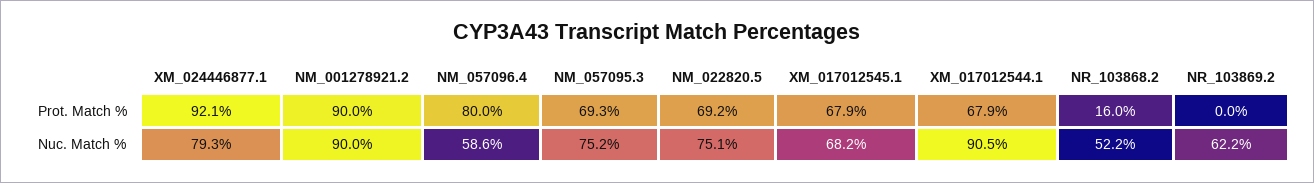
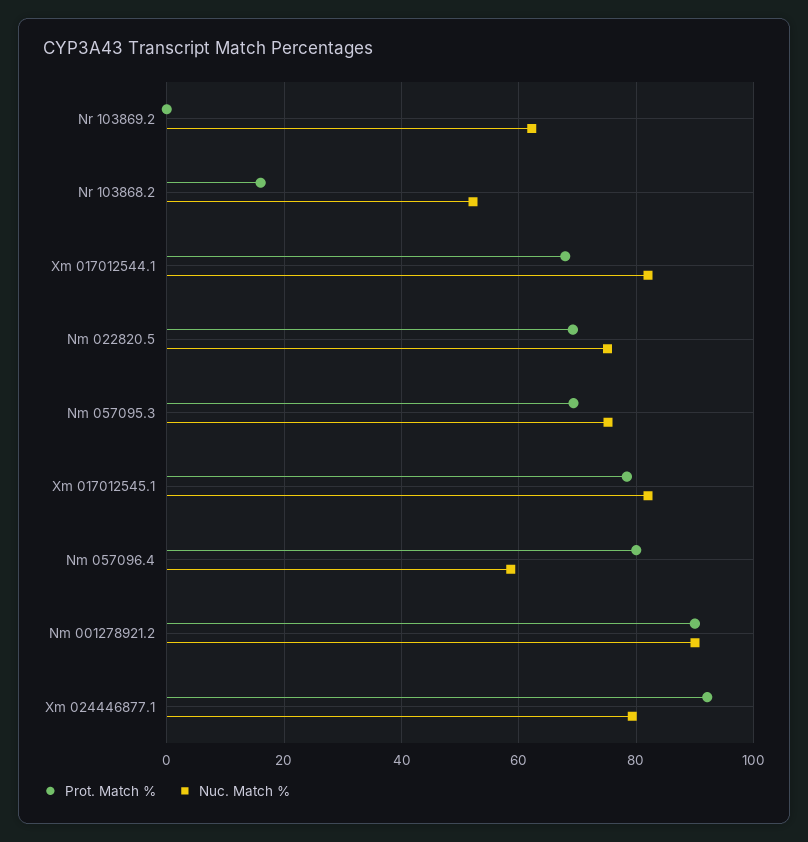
  {
    "Prot. Match %": {
      "XM_024446877.1": 92.1,
      "NM_001278921.2": 90,
      "NM_057096.4": 80,
      "NM_057095.3": 69.3,
      "NM_022820.5": 69.2,
-     "XM_017012545.1": 67.9,
+     "XM_017012545.1": 78,
      "XM_017012544.1": 67.9,
      "NR_103868.2": 16,
      "NR_103869.2": 0
    },
    "Nuc. Match %": {
      "XM_024446877.1": 79.3,
      "NM_001278921.2": 90,
      "NM_057096.4": 58.6,
      "NM_057095.3": 75.2,
      "NM_022820.5": 75.1,
-     "XM_017012545.1": 68.2,
+     "XM_017012545.1": 82,
-     "XM_017012544.1": 90.5,
+     "XM_017012544.1": 82,
      "NR_103868.2": 52.2,
      "NR_103869.2": 62.2
    }
  }

